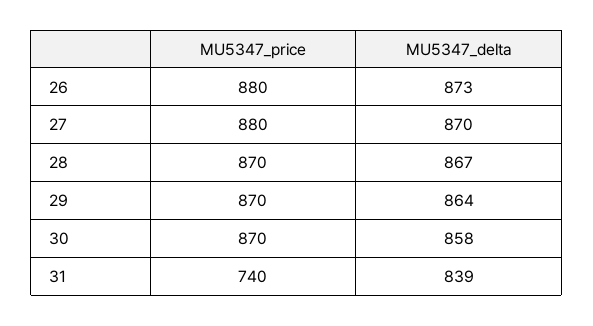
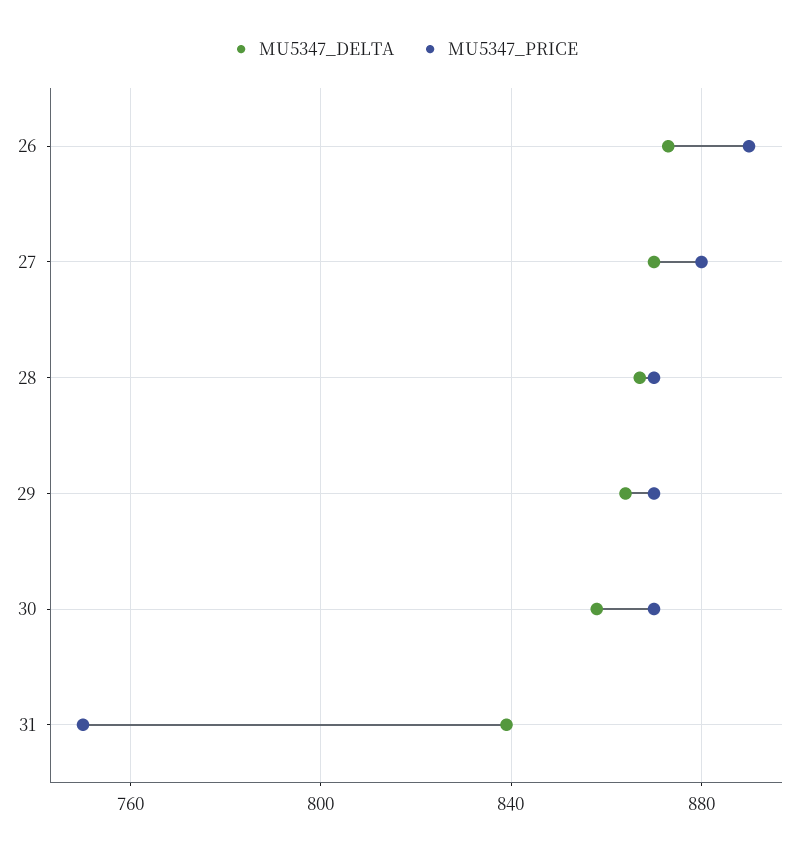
  {
    "MU5347_price": {
-     "26": 880,
+     "26": 890,
      "27": 880,
      "28": 870,
      "29": 870,
      "30": 870,
-     "31": 740
+     "31": 750
    },
    "MU5347_delta": {
      "26": 873,
      "27": 870,
      "28": 867,
      "29": 864,
      "30": 858,
      "31": 839
    }
  }

